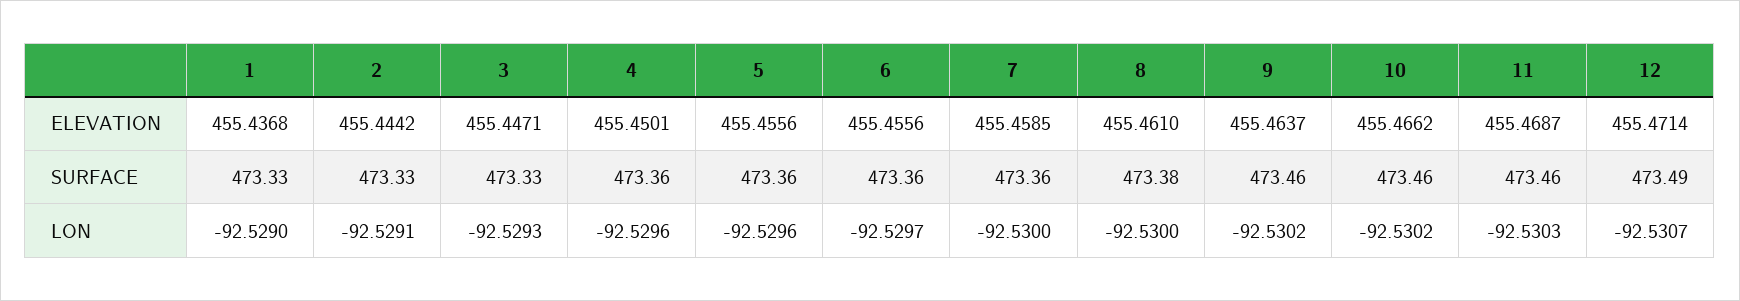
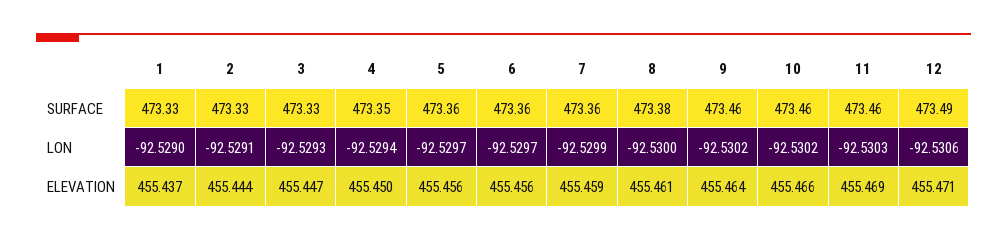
  {
    "1": {
      "ELEVATION": 455.4368,
      "SURFACE": 473.33,
      "LON": -92.529
    },
    "2": {
      "ELEVATION": 455.4442,
      "SURFACE": 473.33,
      "LON": -92.5291
    },
    "3": {
      "ELEVATION": 455.4471,
      "SURFACE": 473.33,
      "LON": -92.5293
    },
    "4": {
      "ELEVATION": 455.4501,
-     "SURFACE": 473.36,
+     "SURFACE": 473.35,
-     "LON": -92.5296
+     "LON": -92.5294
    },
    "5": {
      "ELEVATION": 455.4556,
      "SURFACE": 473.36,
-     "LON": -92.5296
+     "LON": -92.5297
    },
    "6": {
      "ELEVATION": 455.4556,
      "SURFACE": 473.36,
      "LON": -92.5297
    },
    "7": {
      "ELEVATION": 455.4585,
      "SURFACE": 473.36,
-     "LON": -92.53
+     "LON": -92.5299
    },
    "8": {
      "ELEVATION": 455.461,
      "SURFACE": 473.38,
      "LON": -92.53
    },
    "9": {
      "ELEVATION": 455.4637,
      "SURFACE": 473.46,
      "LON": -92.5302
    },
    "10": {
      "ELEVATION": 455.4662,
      "SURFACE": 473.46,
      "LON": -92.5302
    },
    "11": {
      "ELEVATION": 455.4687,
      "SURFACE": 473.46,
      "LON": -92.5303
    },
    "12": {
      "ELEVATION": 455.4714,
      "SURFACE": 473.49,
-     "LON": -92.5307
+     "LON": -92.5306
    }
  }

